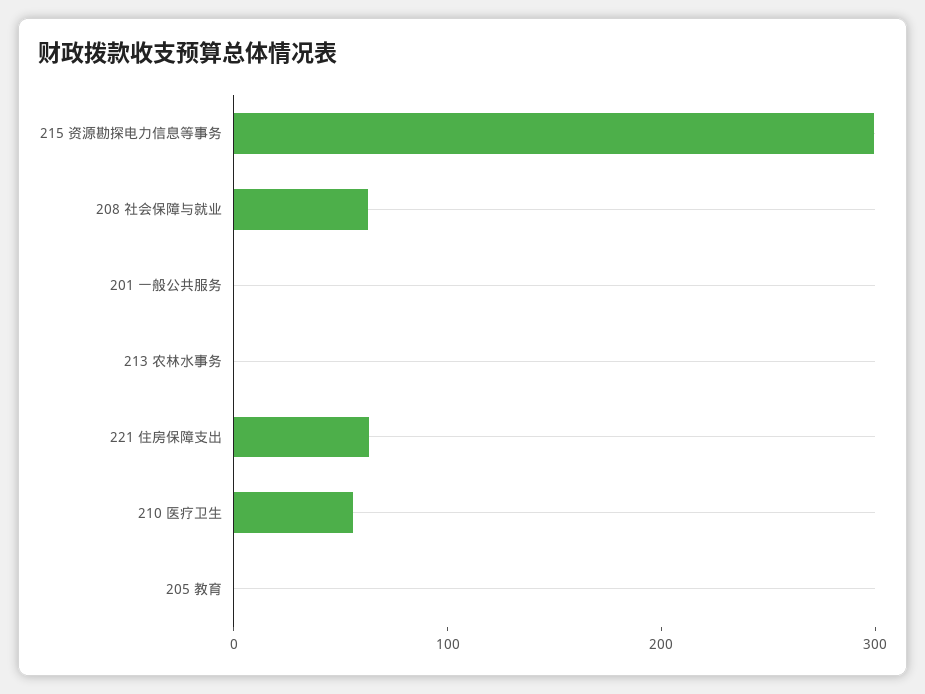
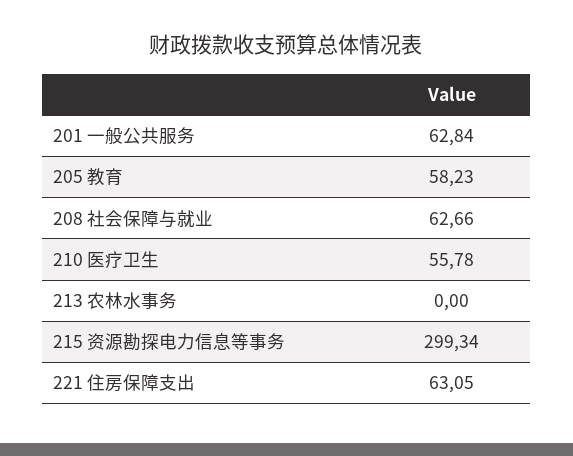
  {
    "215 资源勘探电力信息等事务": 299.34,
    "208 社会保障与就业": 62.66,
-   "201 一般公共服务": 0,
+   "201 一般公共服务": 62.84,
    "213 农林水事务": 0,
    "221 住房保障支出": 63.05,
    "210 医疗卫生": 55.78,
-   "205 教育": 0
+   "205 教育": 58.23
  }

